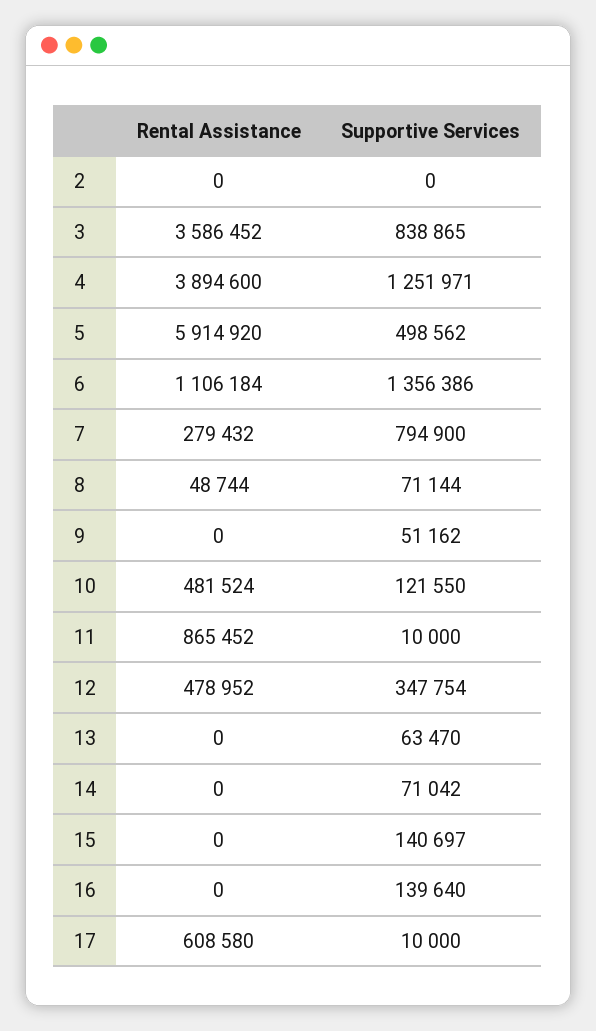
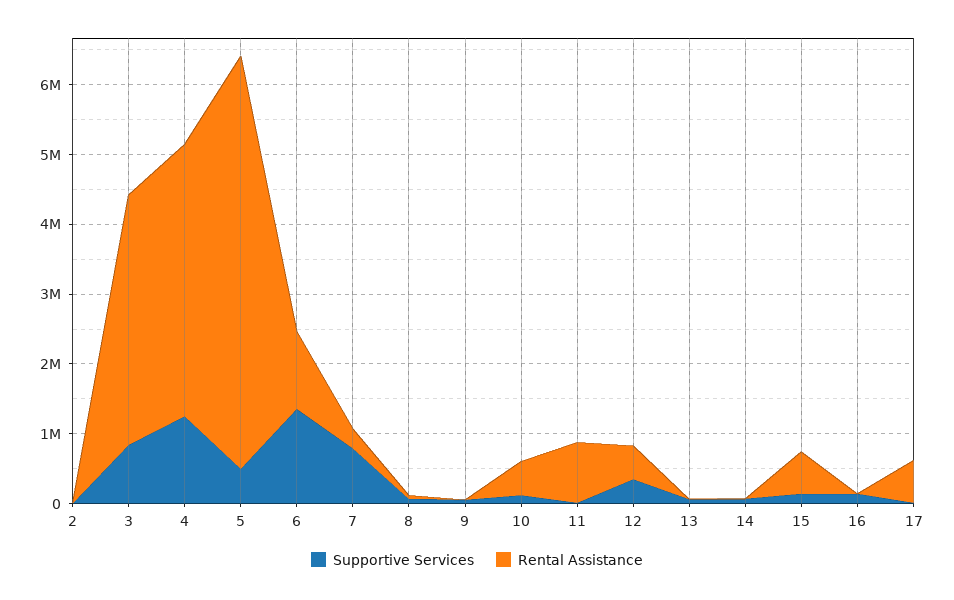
  {
    "Rental Assistance": {
      "2": 0,
      "3": 3586452,
      "4": 3894600,
      "5": 5914920,
      "6": 1106184,
      "7": 279432,
      "8": 48744,
      "9": 0,
      "10": 481524,
      "11": 865452,
      "12": 478952,
      "13": 0,
      "14": 0,
-     "15": 0,
+     "15": 600000,
      "16": 0,
      "17": 608580
    },
    "Supportive Services": {
      "2": 0,
      "3": 838865,
      "4": 1251971,
      "5": 498562,
      "6": 1356386,
      "7": 794900,
      "8": 71144,
      "9": 51162,
      "10": 121550,
      "11": 10000,
      "12": 347754,
      "13": 63470,
      "14": 71042,
      "15": 140697,
      "16": 139640,
      "17": 10000
    }
  }

